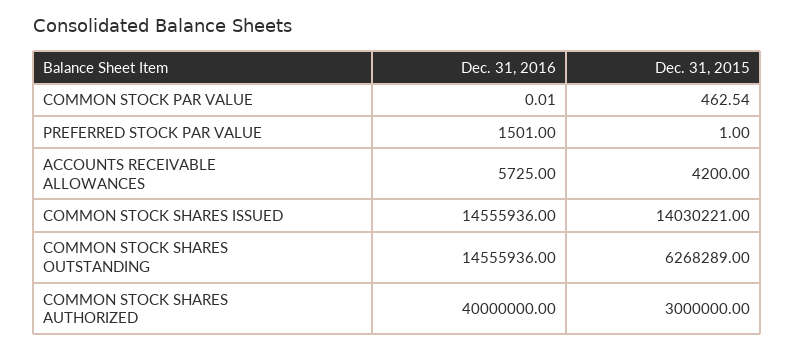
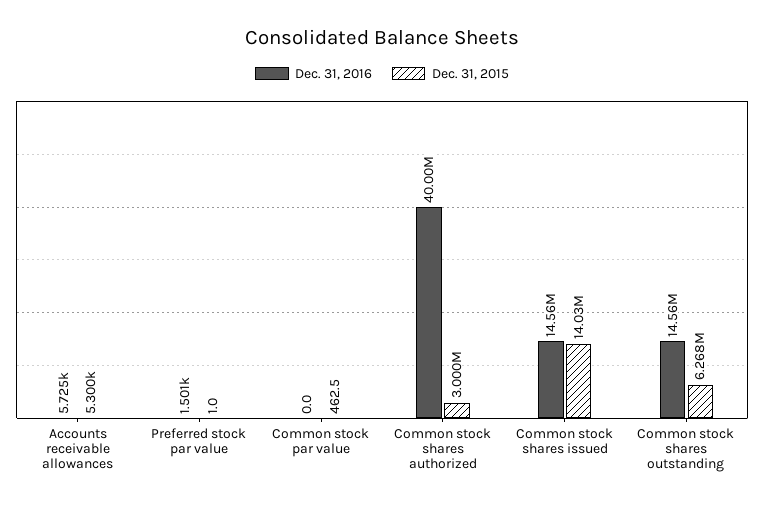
  {
    "Dec. 31, 2016": {
      "COMMON STOCK PAR VALUE": 0.01,
      "PREFERRED STOCK PAR VALUE": 1501,
      "ACCOUNTS RECEIVABLE ALLOWANCES": 5725,
      "COMMON STOCK SHARES ISSUED": 14555936,
      "COMMON STOCK SHARES OUTSTANDING": 14555936,
      "COMMON STOCK SHARES AUTHORIZED": 40000000
    },
    "Dec. 31, 2015": {
      "COMMON STOCK PAR VALUE": 462.54,
      "PREFERRED STOCK PAR VALUE": 1,
-     "ACCOUNTS RECEIVABLE ALLOWANCES": 4200,
+     "ACCOUNTS RECEIVABLE ALLOWANCES": 5300,
      "COMMON STOCK SHARES ISSUED": 14030221,
      "COMMON STOCK SHARES OUTSTANDING": 6268289,
      "COMMON STOCK SHARES AUTHORIZED": 3000000
    }
  }

